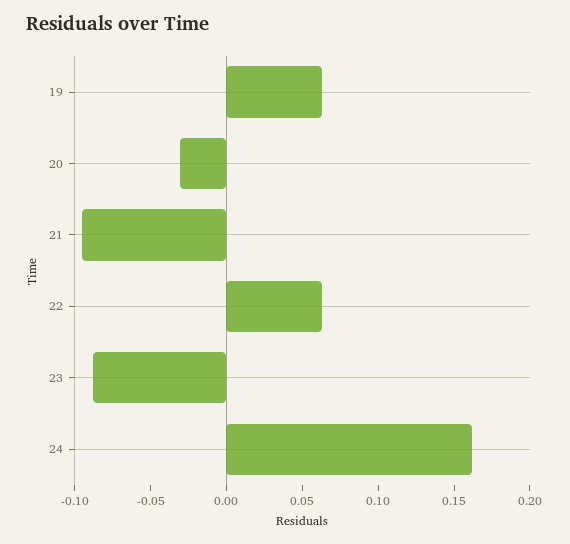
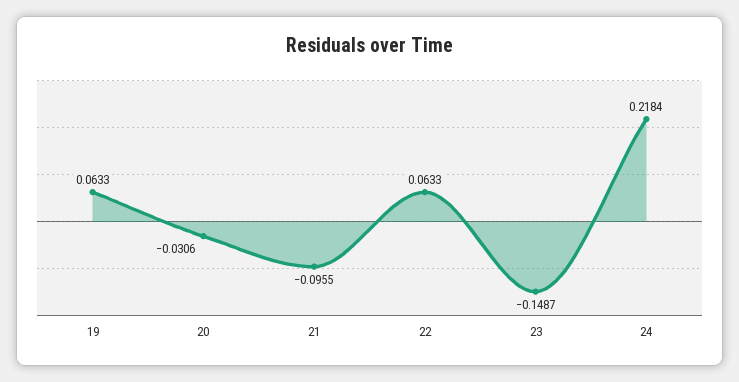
  {
    "19": 0.0633,
    "20": -0.0306,
    "21": -0.0955,
    "22": 0.0633,
-   "23": -0.09,
+   "23": -0.1487,
-   "24": 0.16
+   "24": 0.2184
  }

